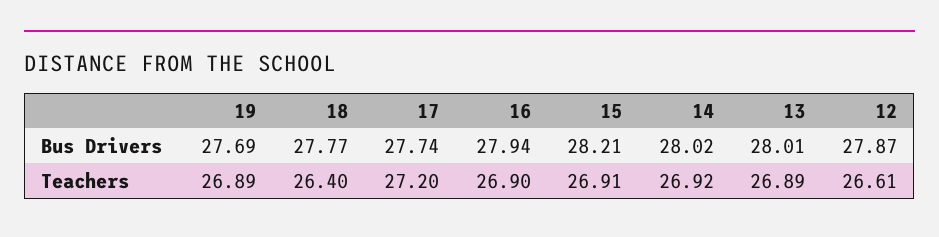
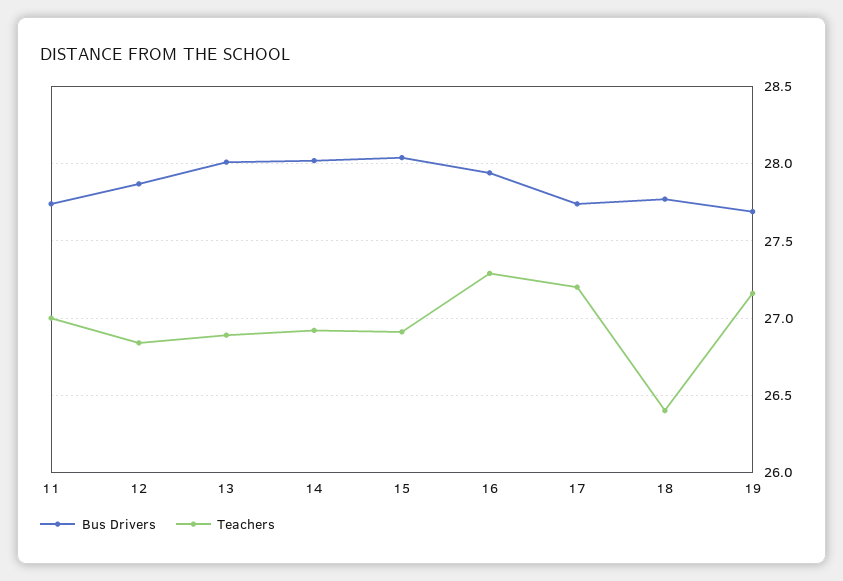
  {
    "Bus Drivers": {
      "19": 27.69,
      "18": 27.77,
      "17": 27.74,
      "16": 27.94,
-     "15": 28.21,
+     "15": 28.05,
      "14": 28.02,
      "13": 28.01,
-     "12": 27.87
+     "12": 27.87,
+     "11": 27.75
    },
    "Teachers": {
-     "19": 26.89,
+     "19": 27.15,
      "18": 26.4,
      "17": 27.2,
-     "16": 26.9,
+     "16": 27.3,
      "15": 26.91,
      "14": 26.92,
      "13": 26.89,
-     "12": 26.61
+     "12": 26.85,
+     "11": 27
    }
  }

